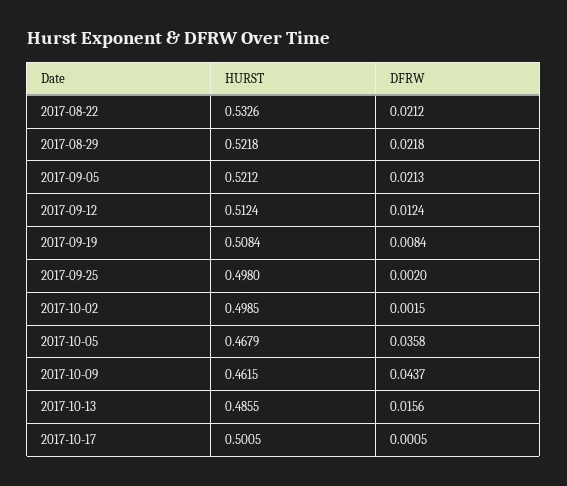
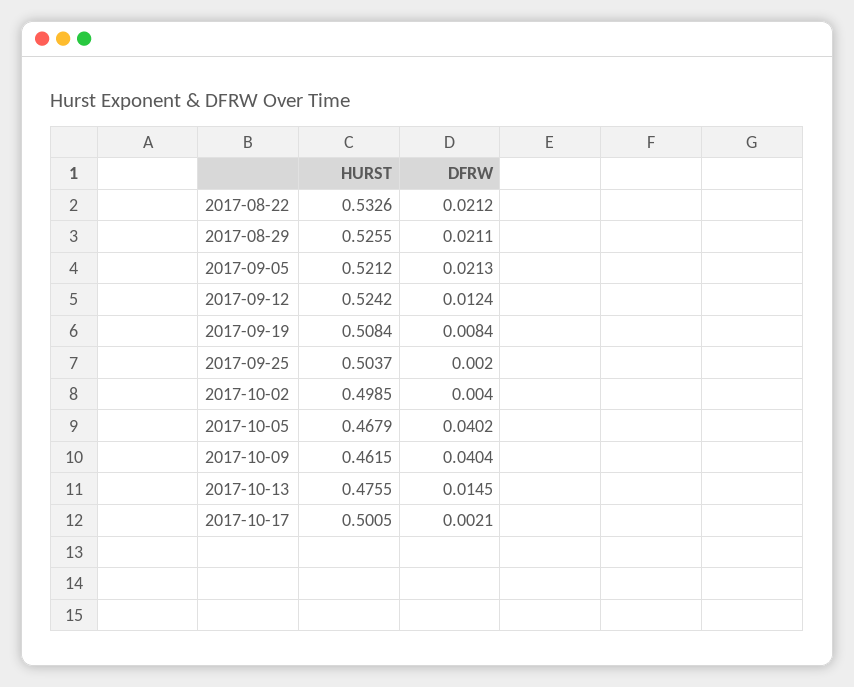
  {
    "HURST": {
      "2017-08-22": 0.5326,
-     "2017-08-29": 0.5218,
+     "2017-08-29": 0.5255,
      "2017-09-05": 0.5212,
-     "2017-09-12": 0.5124,
+     "2017-09-12": 0.5242,
      "2017-09-19": 0.5084,
-     "2017-09-25": 0.498,
+     "2017-09-25": 0.5037,
      "2017-10-02": 0.4985,
      "2017-10-05": 0.4679,
      "2017-10-09": 0.4615,
-     "2017-10-13": 0.4855,
+     "2017-10-13": 0.4755,
      "2017-10-17": 0.5005
    },
    "DFRW": {
      "2017-08-22": 0.0212,
-     "2017-08-29": 0.0218,
+     "2017-08-29": 0.0211,
      "2017-09-05": 0.0213,
      "2017-09-12": 0.0124,
      "2017-09-19": 0.0084,
      "2017-09-25": 0.002,
-     "2017-10-02": 0.0015,
+     "2017-10-02": 0.004,
-     "2017-10-05": 0.0358,
+     "2017-10-05": 0.0402,
-     "2017-10-09": 0.0437,
+     "2017-10-09": 0.0404,
-     "2017-10-13": 0.0156,
+     "2017-10-13": 0.0145,
-     "2017-10-17": 0.0005
+     "2017-10-17": 0.0021
    }
  }

